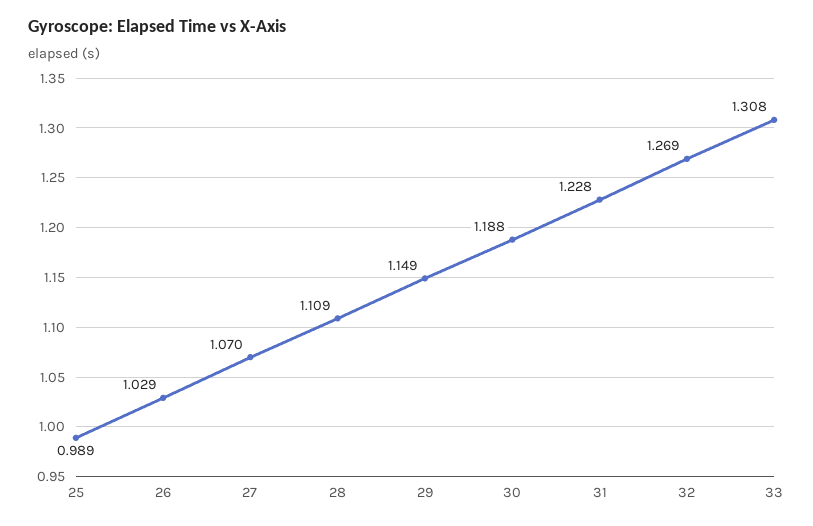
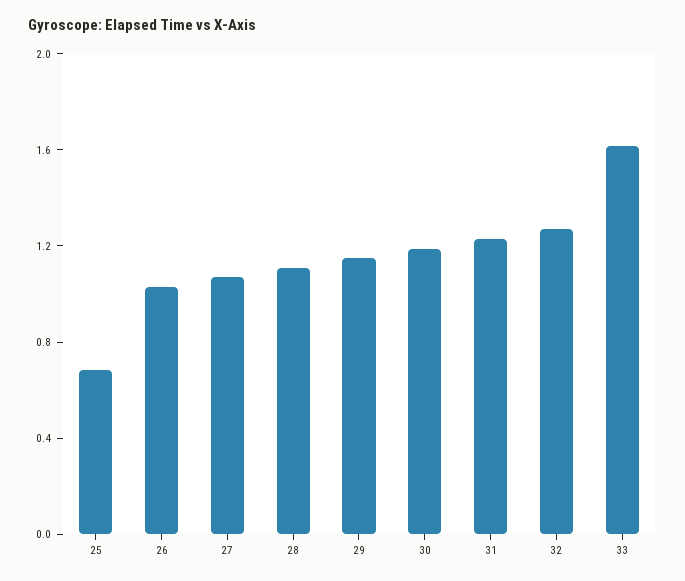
  {
-   "25": 0.989,
+   "25": 0.7,
    "26": 1.029,
    "27": 1.07,
    "28": 1.109,
    "29": 1.149,
    "30": 1.188,
    "31": 1.228,
    "32": 1.269,
-   "33": 1.308
+   "33": 1.6
  }

